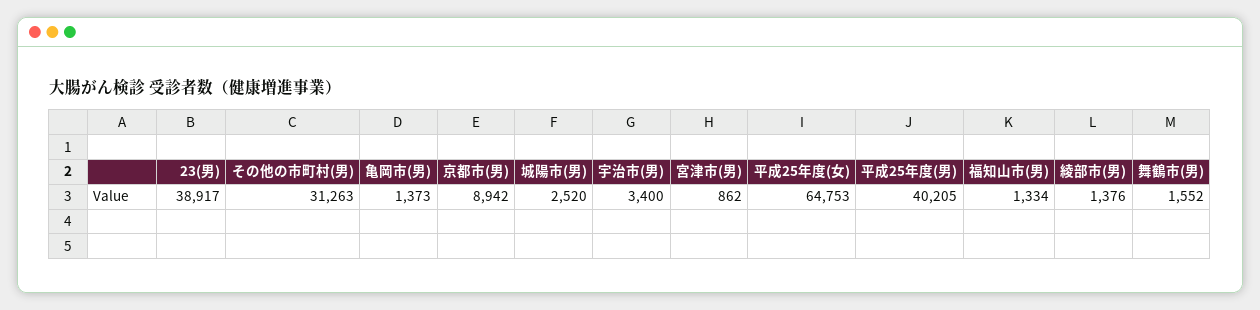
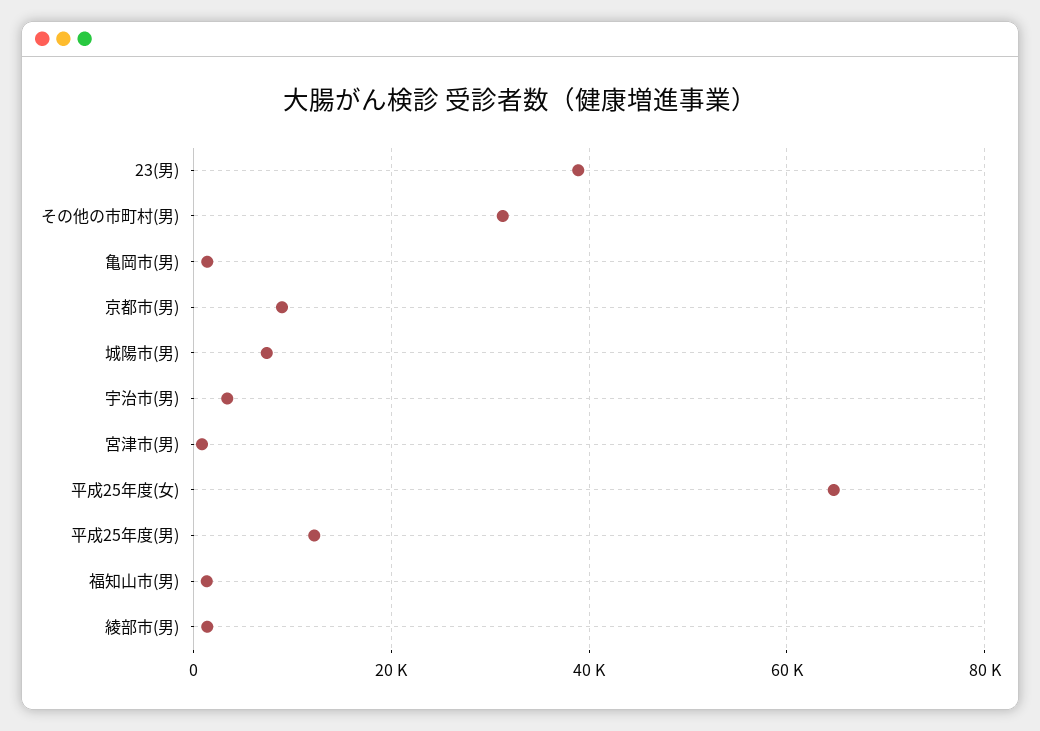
  {
    "23(男)": 38917,
    "その他の市町村(男)": 31263,
    "亀岡市(男)": 1373,
    "京都市(男)": 8942,
-   "城陽市(男)": 2520,
+   "城陽市(男)": 8000,
    "宇治市(男)": 3400,
    "宮津市(男)": 862,
    "平成25年度(女)": 64753,
-   "平成25年度(男)": 40205,
+   "平成25年度(男)": 12000,
    "福知山市(男)": 1334,
-   "綾部市(男)": 1376,
+   "綾部市(男)": 1376
-   "舞鶴市(男)": 1552
  }

